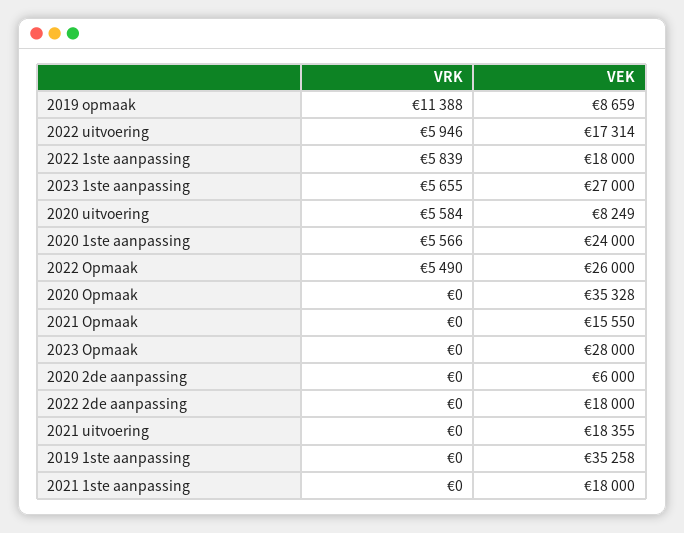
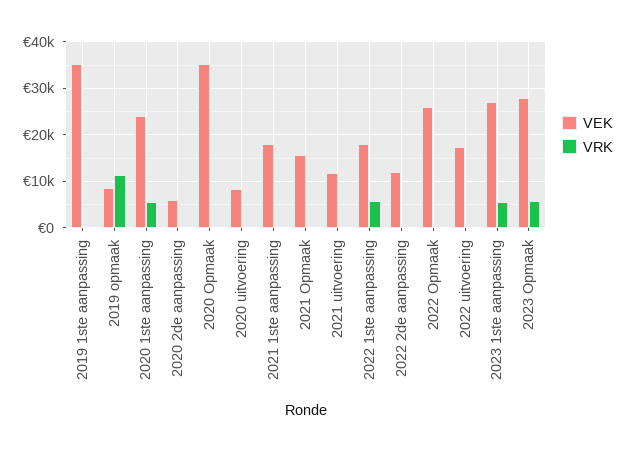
  {
    "VRK": {
      "2019 opmaak": 11388,
-     "2022 uitvoering": 5946,
+     "2022 uitvoering": 0,
      "2022 1ste aanpassing": 5839,
      "2023 1ste aanpassing": 5655,
-     "2020 uitvoering": 5584,
+     "2020 uitvoering": 0,
      "2020 1ste aanpassing": 5566,
-     "2022 Opmaak": 5490,
+     "2022 Opmaak": 0,
      "2020 Opmaak": 0,
      "2021 Opmaak": 0,
-     "2023 Opmaak": 0,
+     "2023 Opmaak": 6000,
      "2020 2de aanpassing": 0,
      "2022 2de aanpassing": 0,
      "2021 uitvoering": 0,
      "2019 1ste aanpassing": 0,
      "2021 1ste aanpassing": 0
    },
    "VEK": {
      "2019 opmaak": 8659,
      "2022 uitvoering": 17314,
      "2022 1ste aanpassing": 18000,
      "2023 1ste aanpassing": 27000,
      "2020 uitvoering": 8249,
      "2020 1ste aanpassing": 24000,
      "2022 Opmaak": 26000,
      "2020 Opmaak": 35328,
      "2021 Opmaak": 15550,
      "2023 Opmaak": 28000,
      "2020 2de aanpassing": 6000,
-     "2022 2de aanpassing": 18000,
+     "2022 2de aanpassing": 12000,
-     "2021 uitvoering": 18355,
+     "2021 uitvoering": 12000,
      "2019 1ste aanpassing": 35258,
      "2021 1ste aanpassing": 18000
    }
  }

